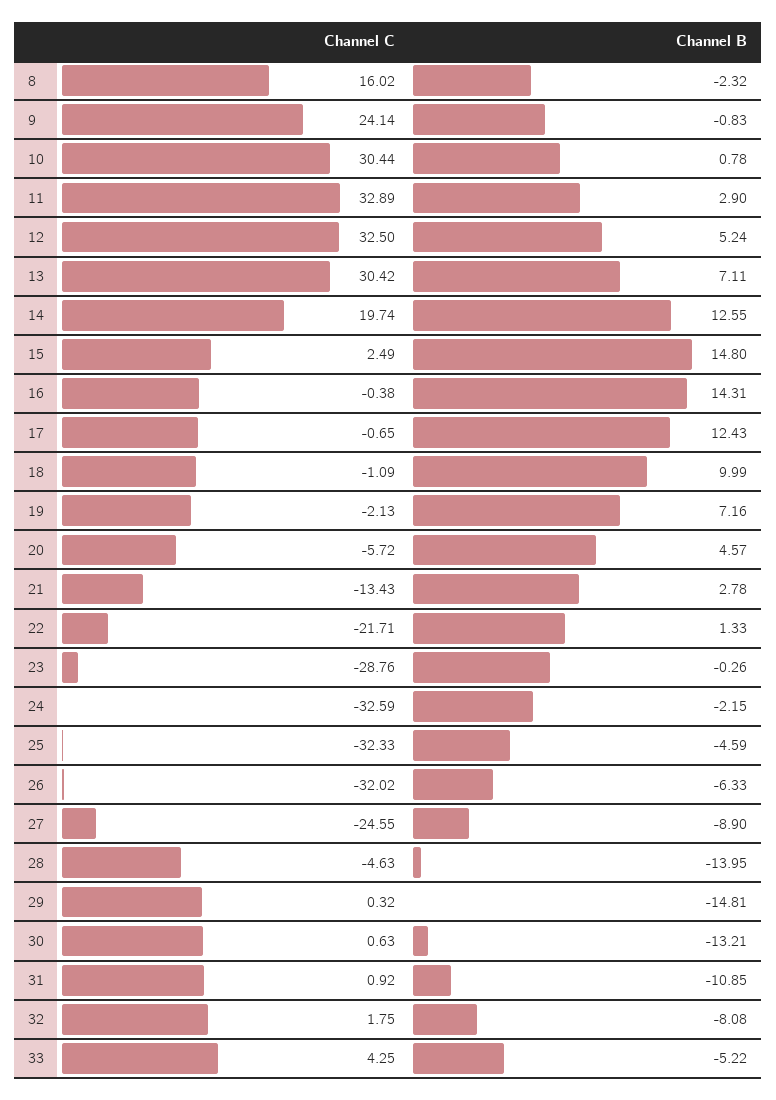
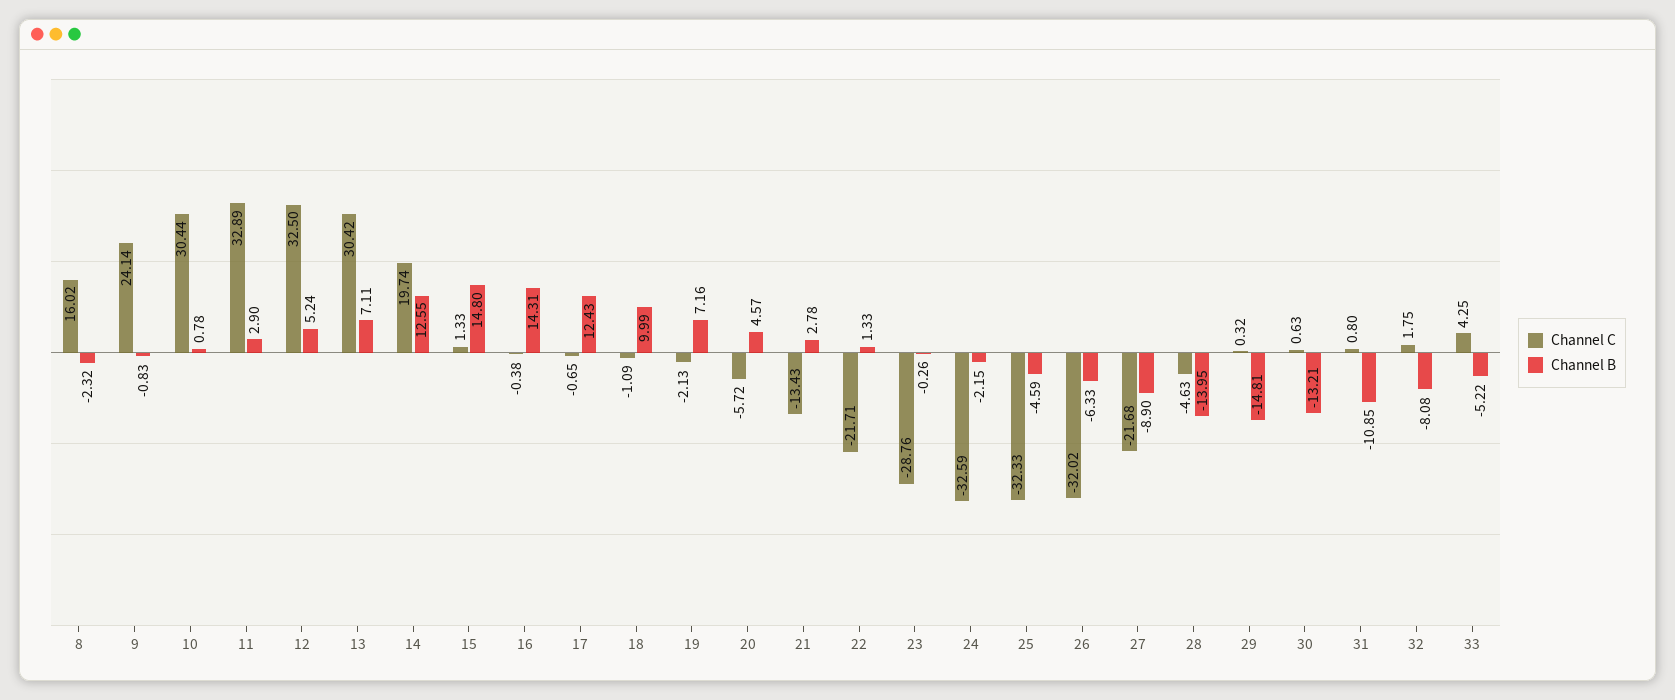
  {
    "Channel C": {
      "8": 16.02,
      "9": 24.14,
      "10": 30.44,
      "11": 32.89,
      "12": 32.5,
      "13": 30.42,
      "14": 19.74,
-     "15": 2.49,
+     "15": 1.33,
      "16": -0.38,
      "17": -0.65,
      "18": -1.09,
      "19": -2.13,
      "20": -5.72,
      "21": -13.43,
      "22": -21.71,
      "23": -28.76,
      "24": -32.59,
      "25": -32.33,
      "26": -32.02,
-     "27": -24.55,
+     "27": -21.68,
      "28": -4.63,
      "29": 0.32,
      "30": 0.63,
-     "31": 0.92,
+     "31": 0.8,
      "32": 1.75,
      "33": 4.25
    },
    "Channel B": {
      "8": -2.32,
      "9": -0.83,
      "10": 0.78,
      "11": 2.9,
      "12": 5.24,
      "13": 7.11,
      "14": 12.55,
      "15": 14.8,
      "16": 14.31,
      "17": 12.43,
      "18": 9.99,
      "19": 7.16,
      "20": 4.57,
      "21": 2.78,
      "22": 1.33,
      "23": -0.26,
      "24": -2.15,
      "25": -4.59,
      "26": -6.33,
      "27": -8.9,
      "28": -13.95,
      "29": -14.81,
      "30": -13.21,
      "31": -10.85,
      "32": -8.08,
      "33": -5.22
    }
  }

